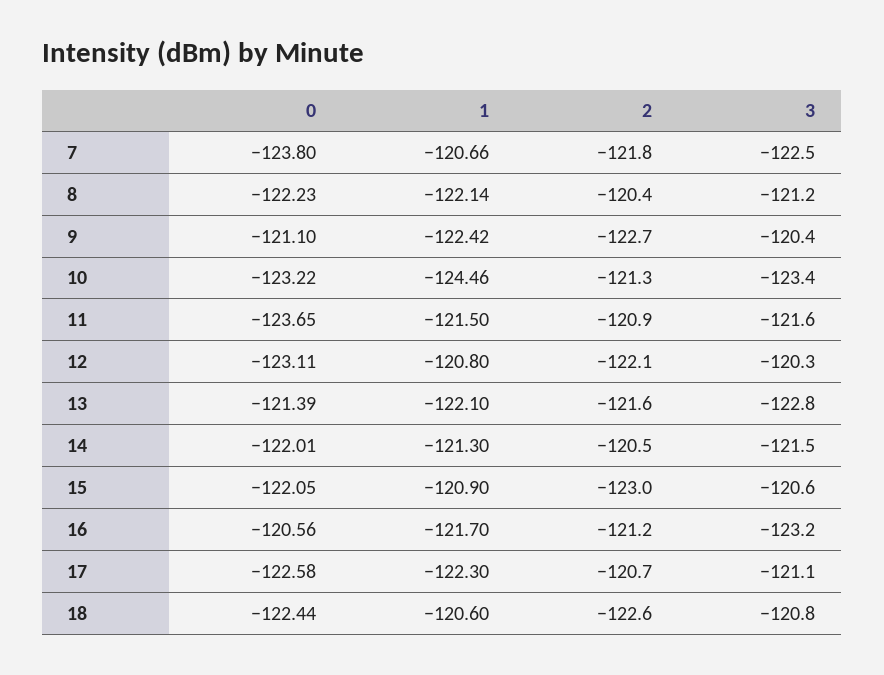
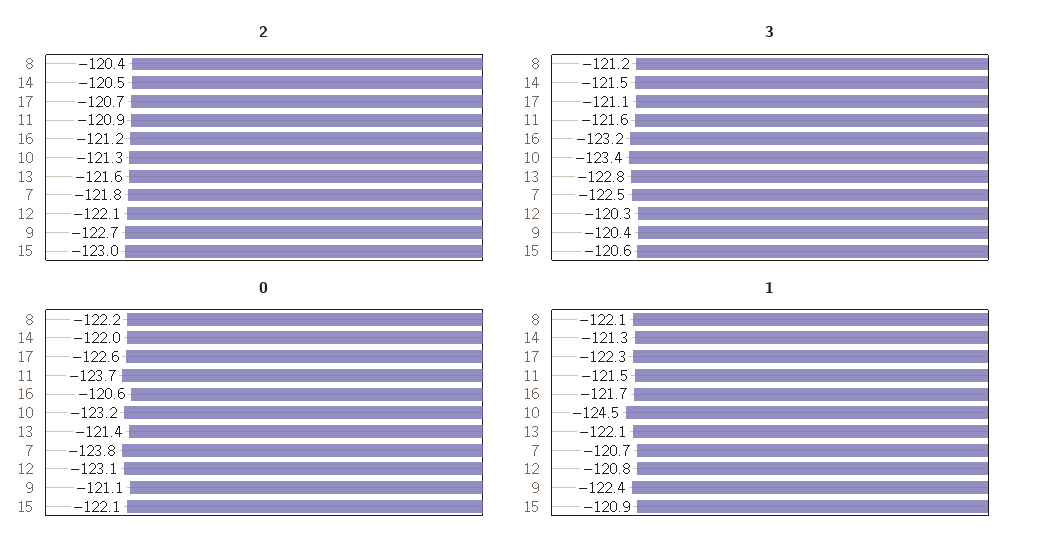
  {
    "0": {
      "7": -123.8,
      "8": -122.23,
      "9": -121.1,
      "10": -123.22,
      "11": -123.65,
      "12": -123.11,
      "13": -121.39,
      "14": -122.01,
      "15": -122.05,
      "16": -120.56,
-     "17": -122.58,
+     "17": -122.58
-     "18": -122.44
    },
    "1": {
      "7": -120.66,
      "8": -122.14,
      "9": -122.42,
      "10": -124.46,
      "11": -121.5,
      "12": -120.8,
      "13": -122.1,
      "14": -121.3,
      "15": -120.9,
      "16": -121.7,
-     "17": -122.3,
+     "17": -122.3
-     "18": -120.6
    },
    "2": {
      "7": -121.8,
      "8": -120.4,
      "9": -122.7,
      "10": -121.3,
      "11": -120.9,
      "12": -122.1,
      "13": -121.6,
      "14": -120.5,
      "15": -123,
      "16": -121.2,
-     "17": -120.7,
+     "17": -120.7
-     "18": -122.6
    },
    "3": {
      "7": -122.5,
      "8": -121.2,
      "9": -120.4,
      "10": -123.4,
      "11": -121.6,
      "12": -120.3,
      "13": -122.8,
      "14": -121.5,
      "15": -120.6,
      "16": -123.2,
-     "17": -121.1,
+     "17": -121.1
-     "18": -120.8
    }
  }

